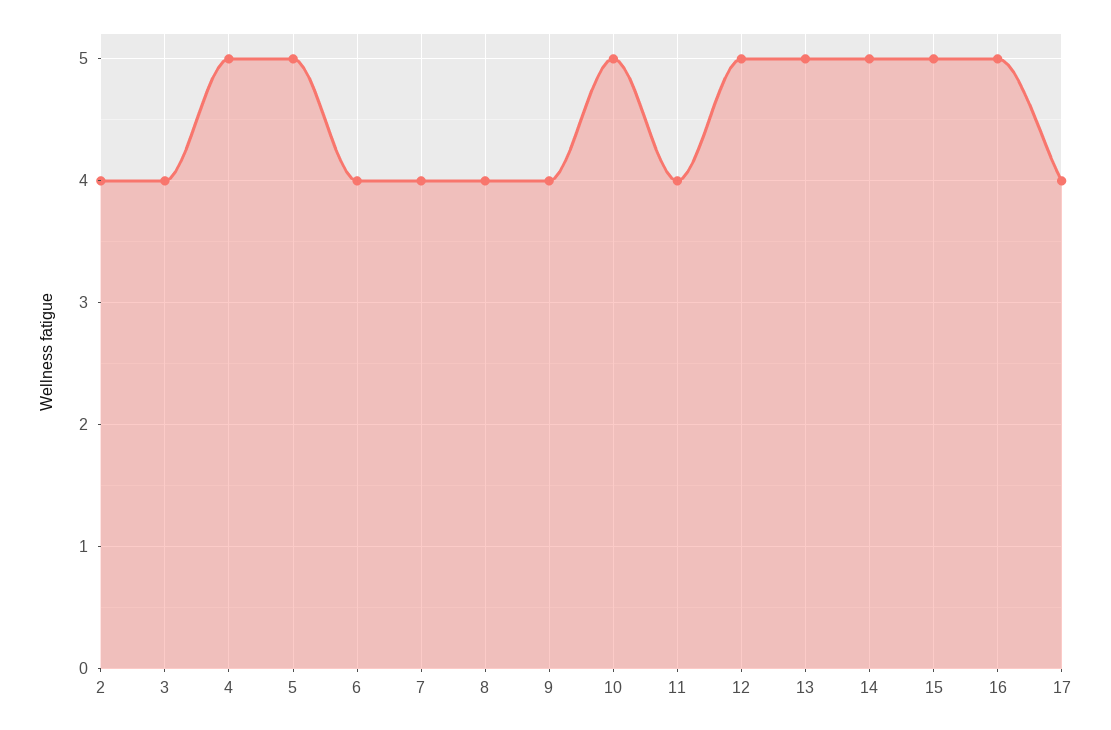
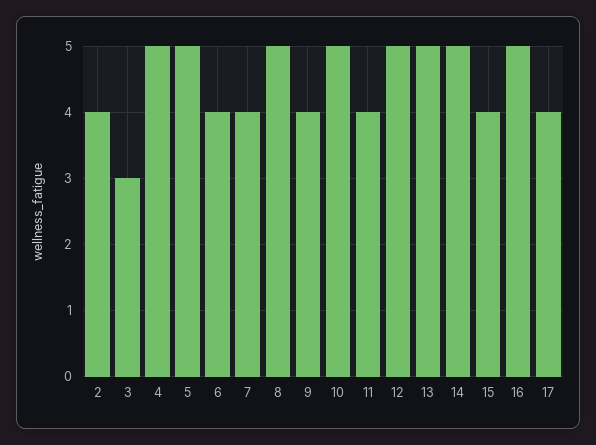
  {
    "2": 4,
-   "3": 4,
+   "3": 3,
    "4": 5,
    "5": 5,
    "6": 4,
    "7": 4,
-   "8": 4,
+   "8": 5,
    "9": 4,
    "10": 5,
    "11": 4,
    "12": 5,
    "13": 5,
    "14": 5,
-   "15": 5,
+   "15": 4,
    "16": 5,
    "17": 4
  }

